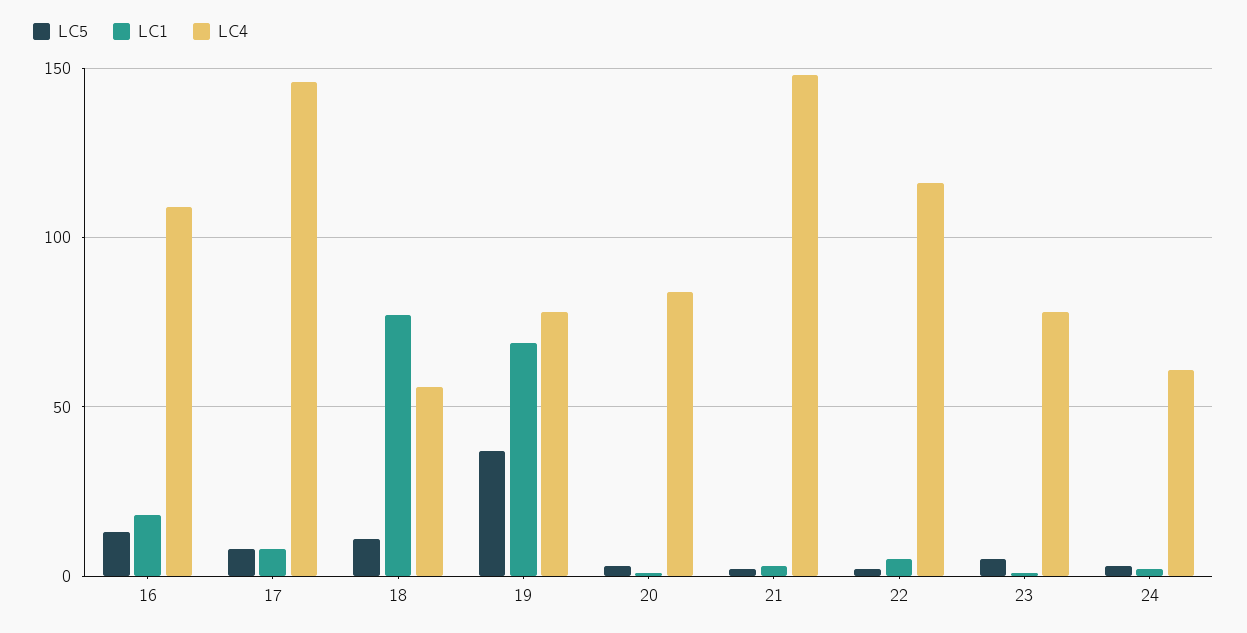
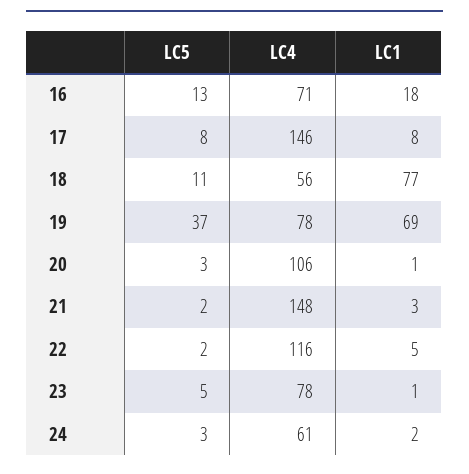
  {
    "LC5": {
      "16": 13,
      "17": 8,
      "18": 11,
      "19": 37,
      "20": 3,
      "21": 2,
      "22": 2,
      "23": 5,
      "24": 3
    },
    "LC1": {
      "16": 18,
      "17": 8,
      "18": 77,
      "19": 69,
      "20": 1,
      "21": 3,
      "22": 5,
      "23": 1,
      "24": 2
    },
    "LC4": {
-     "16": 110,
+     "16": 71,
      "17": 146,
      "18": 56,
      "19": 78,
-     "20": 85,
+     "20": 106,
      "21": 148,
      "22": 116,
      "23": 78,
      "24": 61
    }
  }

